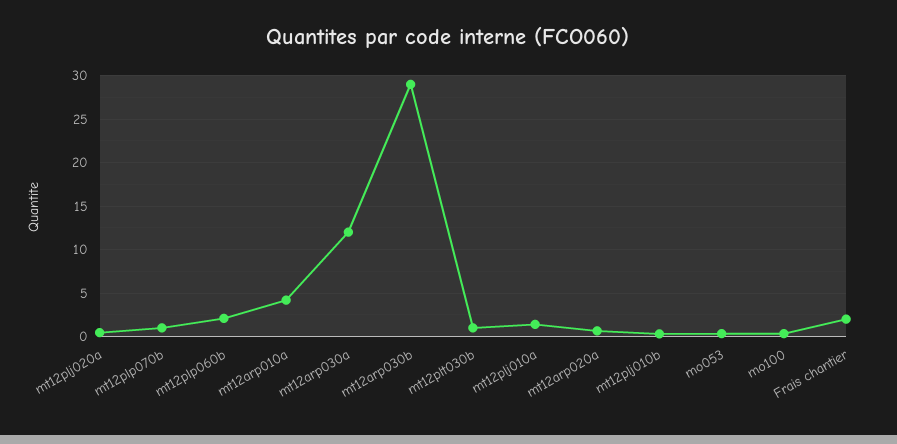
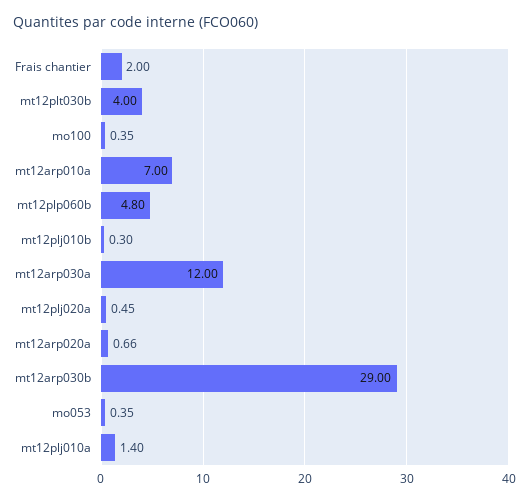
  {
    "mt12plj020a": 0.45,
-   "mt12plp070b": 1,
-   "mt12plp060b": 2,
+   "mt12plp060b": 4.8,
-   "mt12arp010a": 4,
+   "mt12arp010a": 7,
    "mt12arp030a": 12,
    "mt12arp030b": 29,
-   "mt12plt030b": 1,
+   "mt12plt030b": 4,
    "mt12plj010a": 1.4,
    "mt12arp020a": 0.66,
    "mt12plj010b": 0.3,
    "mo053": 0.35,
    "mo100": 0.35,
    "Frais chantier": 2
  }

